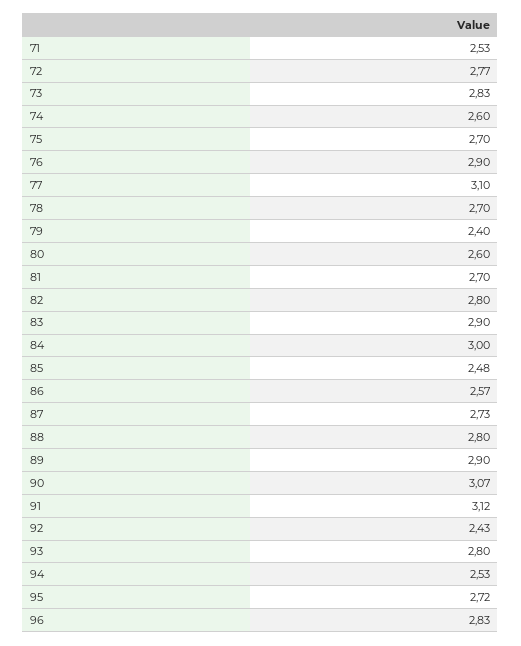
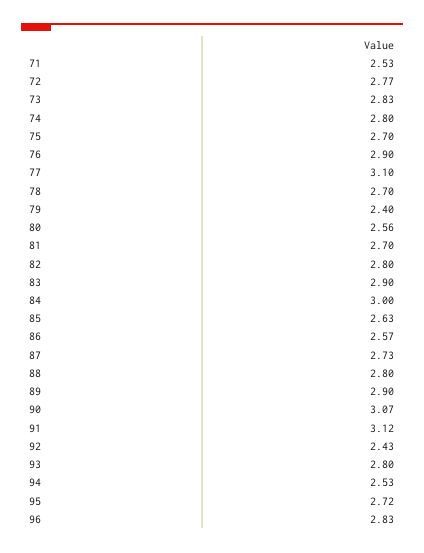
  {
    "71": 2.53,
    "72": 2.77,
    "73": 2.83,
-   "74": 2.6,
+   "74": 2.8,
    "75": 2.7,
    "76": 2.9,
    "77": 3.1,
    "78": 2.7,
    "79": 2.4,
-   "80": 2.6,
+   "80": 2.56,
    "81": 2.7,
    "82": 2.8,
    "83": 2.9,
    "84": 3,
-   "85": 2.48,
+   "85": 2.63,
    "86": 2.57,
    "87": 2.73,
    "88": 2.8,
    "89": 2.9,
    "90": 3.07,
    "91": 3.12,
    "92": 2.43,
    "93": 2.8,
    "94": 2.53,
    "95": 2.72,
    "96": 2.83
  }

